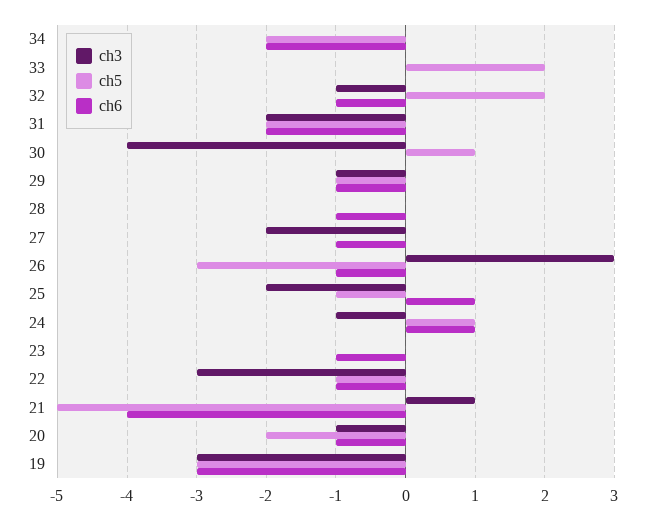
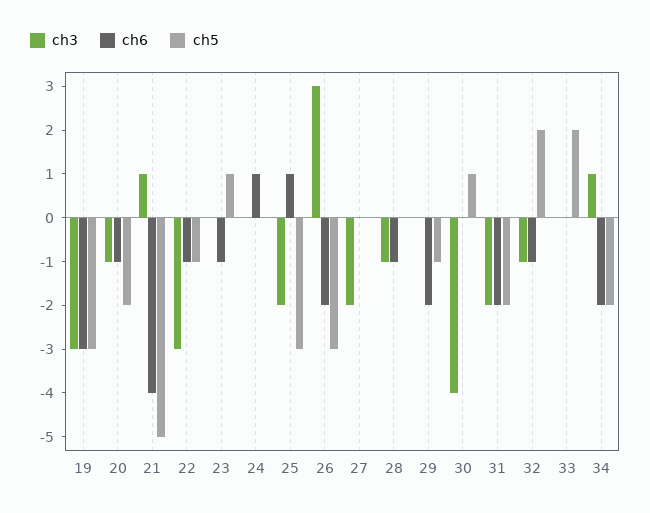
  {
    "ch3": {
-     "34": 0,
+     "34": 1,
      "33": 0,
      "32": -1,
      "31": -2,
      "30": -4,
-     "29": -1,
+     "29": 0,
-     "28": 0,
+     "28": -1,
      "27": -2,
      "26": 3,
      "25": -2,
-     "24": -1,
+     "24": 0,
      "23": 0,
      "22": -3,
      "21": 1,
      "20": -1,
      "19": -3
    },
    "ch5": {
      "34": -2,
      "33": 2,
      "32": 2,
      "31": -2,
      "30": 1,
      "29": -1,
      "28": 0,
      "27": 0,
      "26": -3,
-     "25": -1,
+     "25": -3,
-     "24": 1,
+     "24": 0,
-     "23": 0,
+     "23": 1,
      "22": -1,
      "21": -5,
      "20": -2,
      "19": -3
    },
    "ch6": {
      "34": -2,
      "33": 0,
      "32": -1,
      "31": -2,
      "30": 0,
-     "29": -1,
+     "29": -2,
      "28": -1,
-     "27": -1,
+     "27": 0,
-     "26": -1,
+     "26": -2,
      "25": 1,
      "24": 1,
      "23": -1,
      "22": -1,
      "21": -4,
      "20": -1,
      "19": -3
    }
  }

